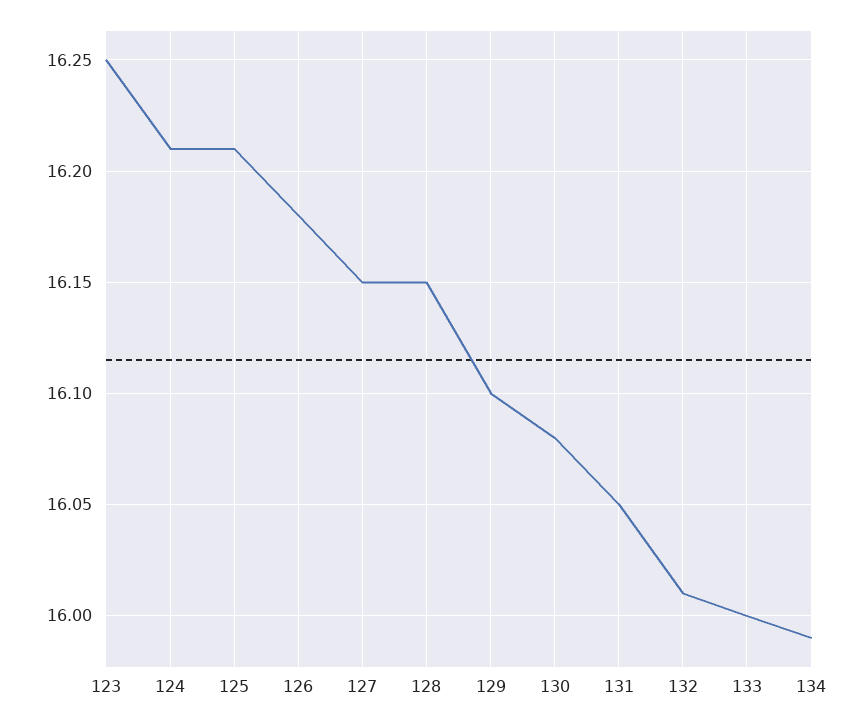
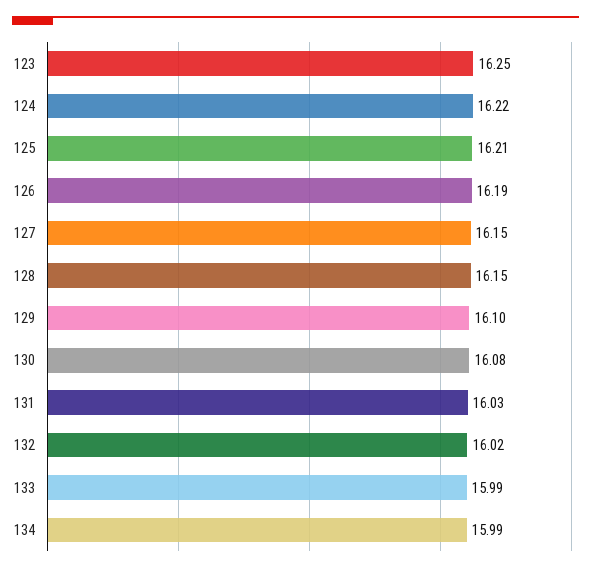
  {
    "123": 16.25,
-   "124": 16.21,
+   "124": 16.22,
    "125": 16.21,
-   "126": 16.18,
+   "126": 16.19,
    "127": 16.15,
    "128": 16.15,
    "129": 16.1,
    "130": 16.08,
-   "131": 16.05,
+   "131": 16.03,
-   "132": 16.01,
+   "132": 16.02,
-   "133": 16,
+   "133": 15.99,
    "134": 15.99
  }

